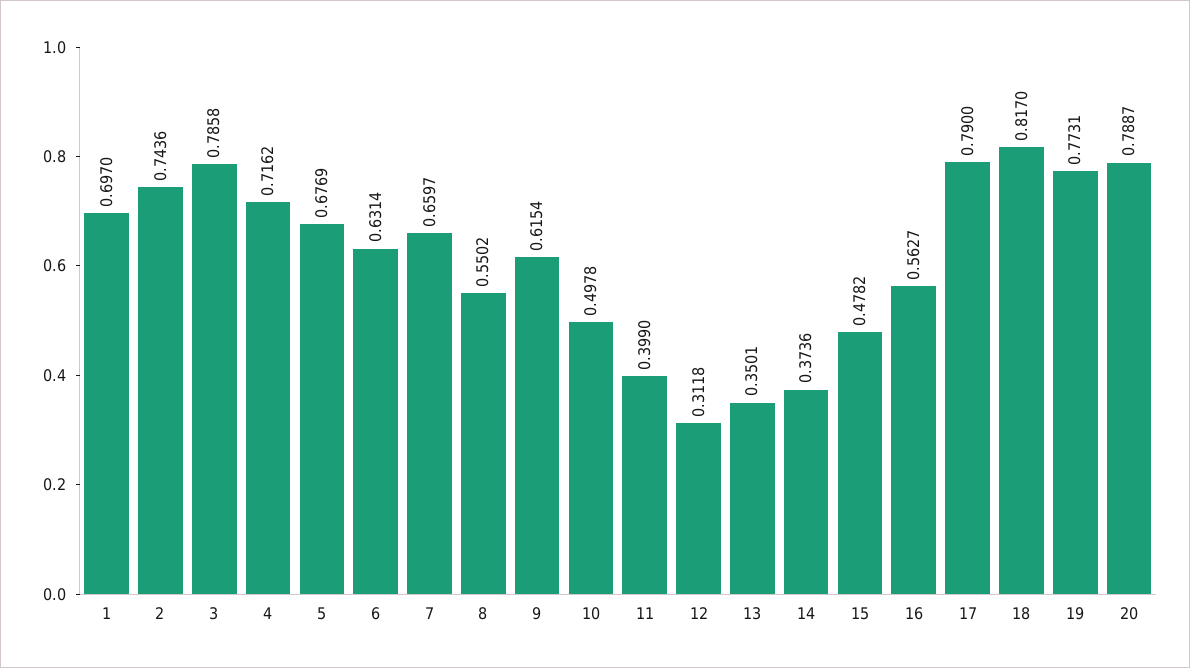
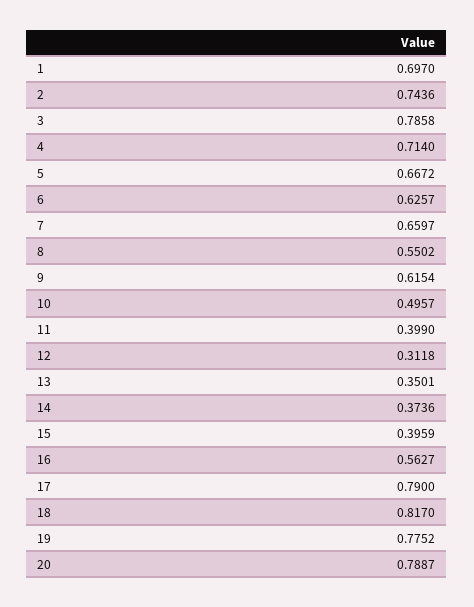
  {
    "1": 0.697,
    "2": 0.7436,
    "3": 0.7858,
-   "4": 0.7162,
+   "4": 0.714,
-   "5": 0.6769,
+   "5": 0.6672,
-   "6": 0.6314,
+   "6": 0.6257,
    "7": 0.6597,
    "8": 0.5502,
    "9": 0.6154,
-   "10": 0.4978,
+   "10": 0.4957,
    "11": 0.399,
    "12": 0.3118,
    "13": 0.3501,
    "14": 0.3736,
-   "15": 0.4782,
+   "15": 0.3959,
    "16": 0.5627,
    "17": 0.79,
    "18": 0.817,
-   "19": 0.7731,
+   "19": 0.7752,
    "20": 0.7887
  }

